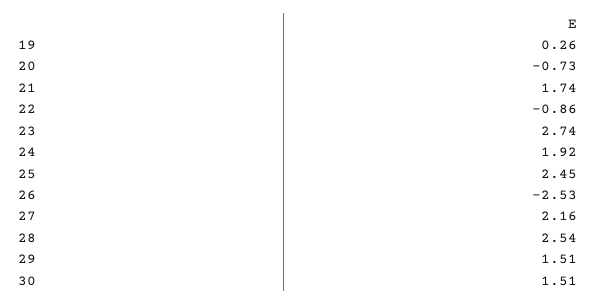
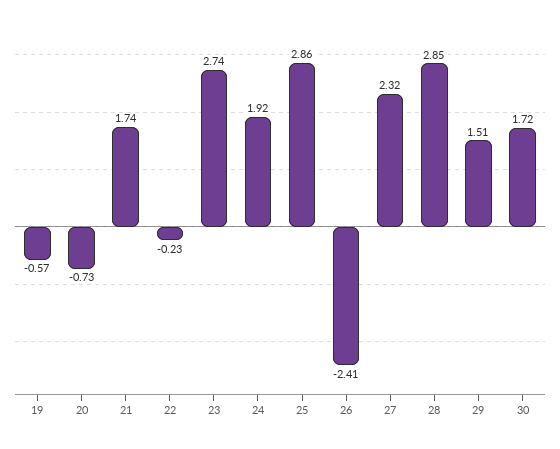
  {
-   "19": 0.26,
+   "19": -0.57,
    "20": -0.73,
    "21": 1.74,
-   "22": -0.86,
+   "22": -0.23,
    "23": 2.74,
    "24": 1.92,
-   "25": 2.45,
+   "25": 2.86,
-   "26": -2.53,
+   "26": -2.41,
-   "27": 2.16,
+   "27": 2.32,
-   "28": 2.54,
+   "28": 2.85,
    "29": 1.51,
-   "30": 1.51
+   "30": 1.72
  }

